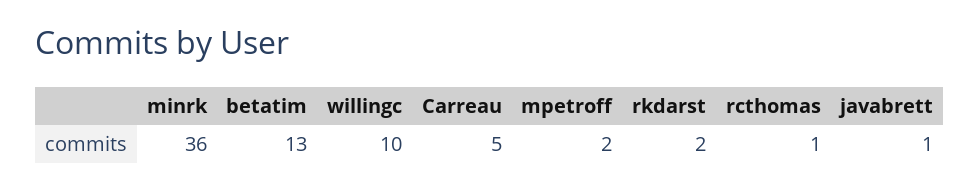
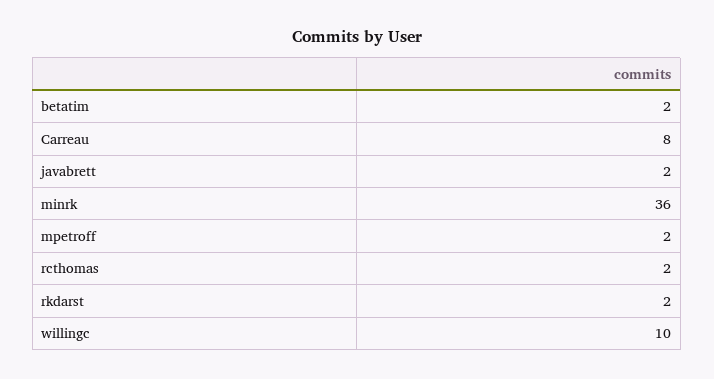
  {
    "minrk": 36,
-   "betatim": 13,
+   "betatim": 2,
    "willingc": 10,
-   "Carreau": 5,
+   "Carreau": 8,
    "mpetroff": 2,
    "rkdarst": 2,
-   "rcthomas": 1,
+   "rcthomas": 2,
-   "javabrett": 1
+   "javabrett": 2
  }

